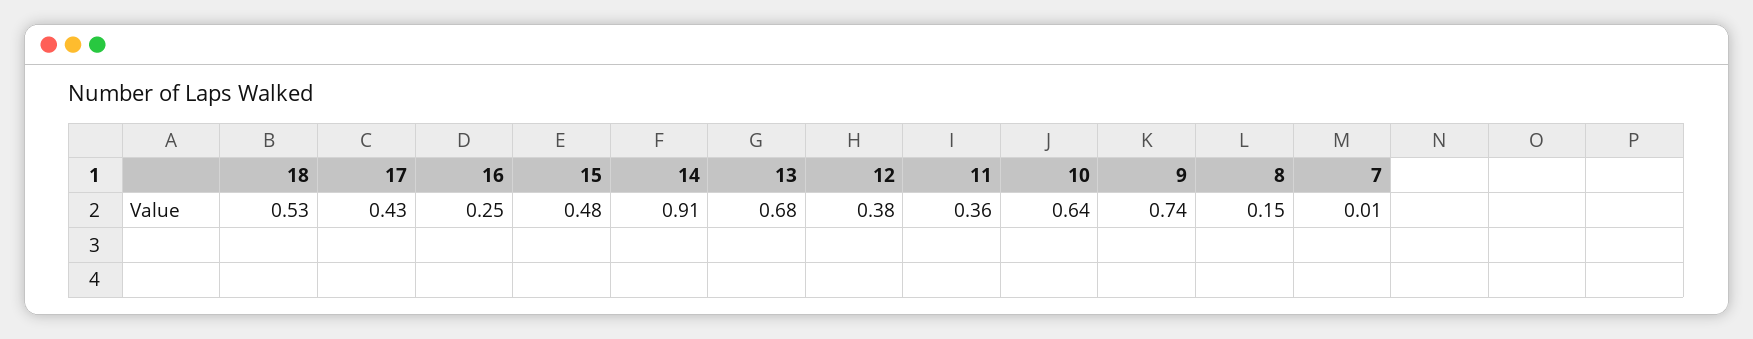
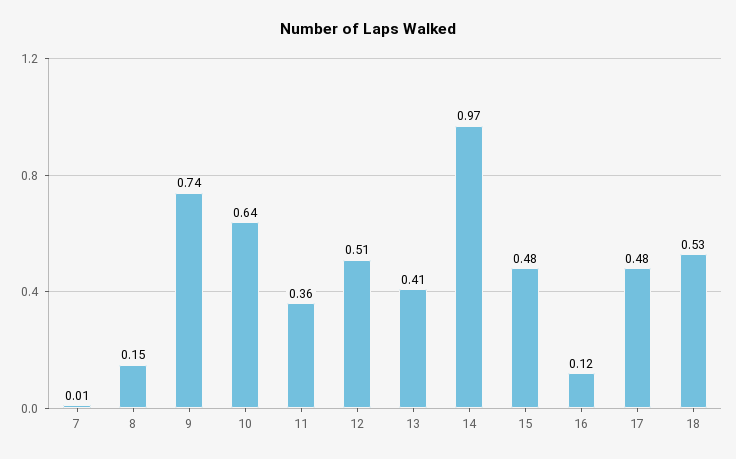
  {
    "18": 0.53,
-   "17": 0.43,
+   "17": 0.48,
-   "16": 0.25,
+   "16": 0.12,
    "15": 0.48,
-   "14": 0.91,
+   "14": 0.97,
-   "13": 0.68,
+   "13": 0.41,
-   "12": 0.38,
+   "12": 0.51,
    "11": 0.36,
    "10": 0.64,
    "9": 0.74,
    "8": 0.15,
    "7": 0.01
  }

